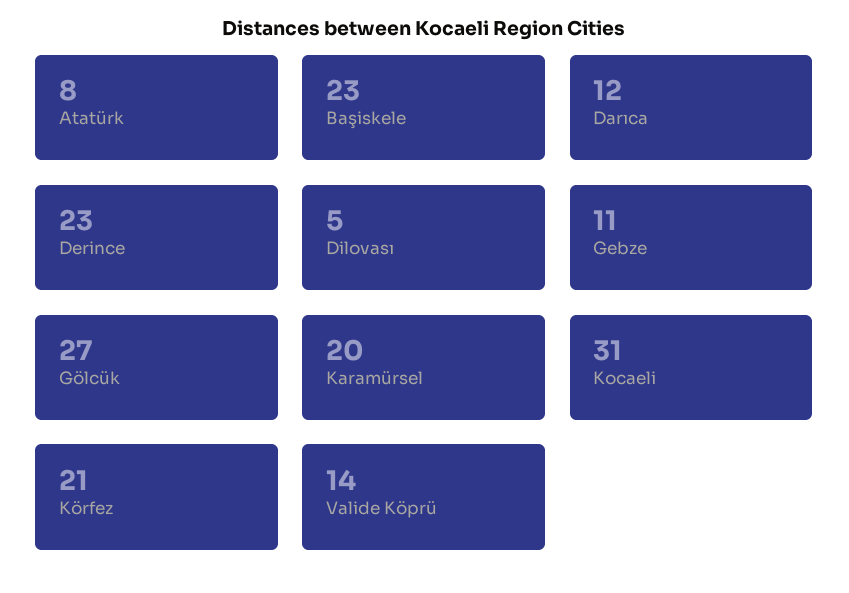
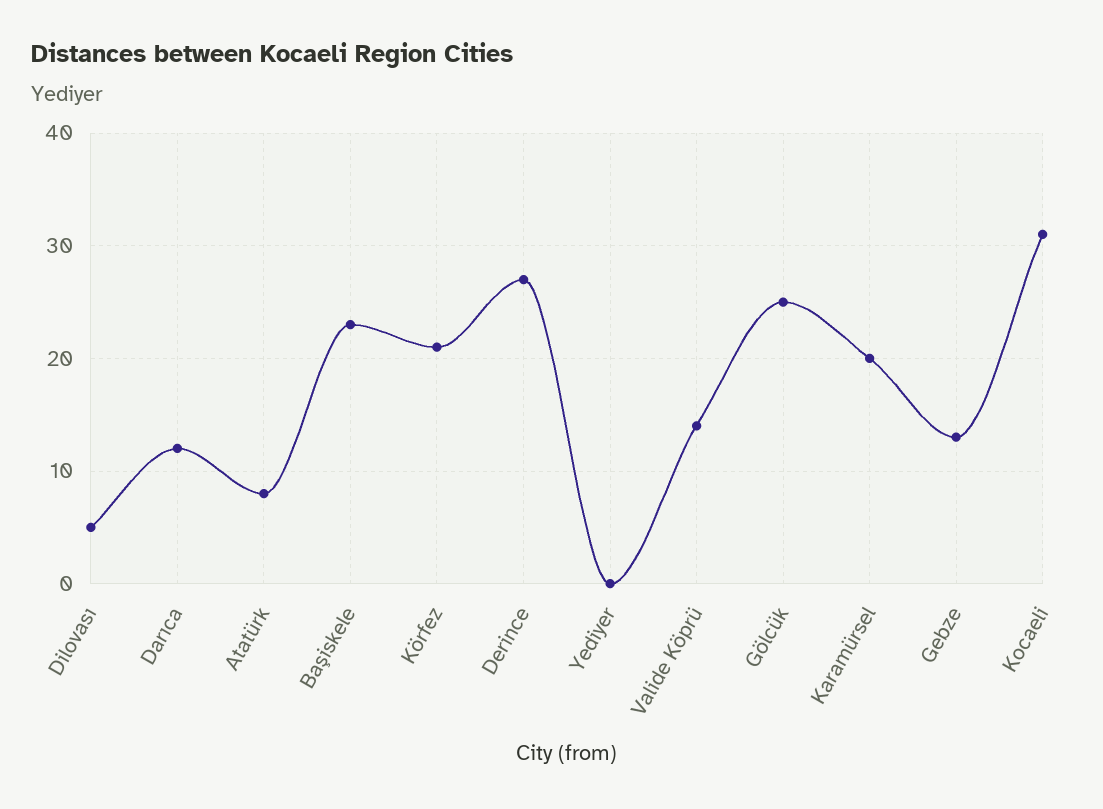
  {
    "Atatürk": 8,
    "Başiskele": 23,
    "Darıca": 12,
-   "Derince": 23,
+   "Derince": 27,
    "Dilovası": 5,
-   "Gebze": 11,
+   "Gebze": 13,
-   "Gölcük": 27,
+   "Gölcük": 25,
    "Karamürsel": 20,
    "Kocaeli": 31,
    "Körfez": 21,
-   "Valide Köprü": 14
+   "Valide Köprü": 14,
+   "Yediyer": 0
  }

